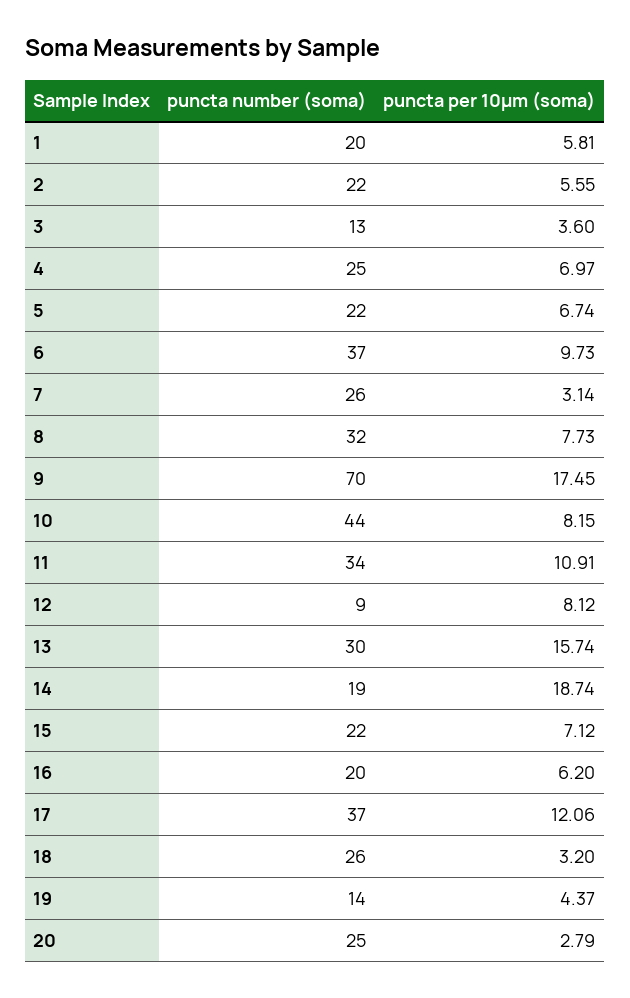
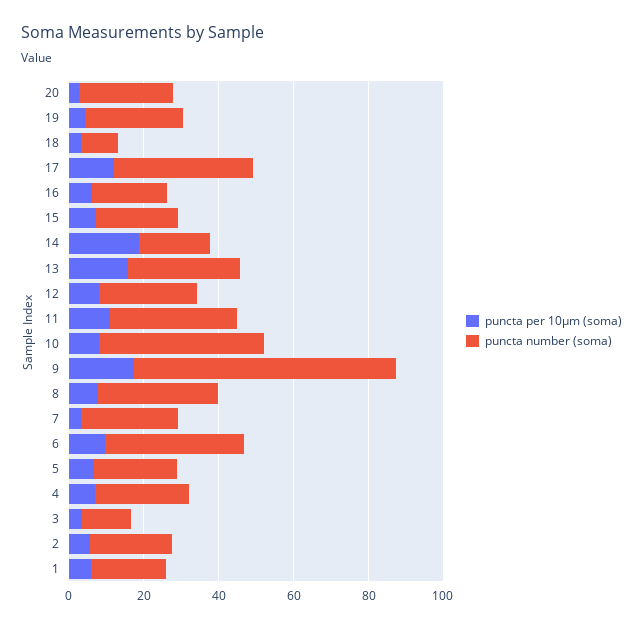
  {
    "puncta number (soma)": {
      "1": 20,
      "2": 22,
      "3": 13,
      "4": 25,
      "5": 22,
      "6": 37,
      "7": 26,
      "8": 32,
      "9": 70,
      "10": 44,
      "11": 34,
-     "12": 9,
+     "12": 25,
      "13": 30,
      "14": 19,
      "15": 22,
      "16": 20,
      "17": 37,
-     "18": 26,
+     "18": 10,
-     "19": 14,
+     "19": 25,
      "20": 25
    },
    "puncta per 10μm (soma)": {
      "1": 5.81,
      "2": 5.55,
      "3": 3.6,
      "4": 6.97,
      "5": 6.74,
      "6": 9.73,
      "7": 3.14,
      "8": 7.73,
      "9": 17.45,
      "10": 8.15,
      "11": 10.91,
      "12": 8.12,
      "13": 15.74,
      "14": 18.74,
      "15": 7.12,
      "16": 6.2,
      "17": 12.06,
      "18": 3.2,
      "19": 4.37,
      "20": 2.79
    }
  }

